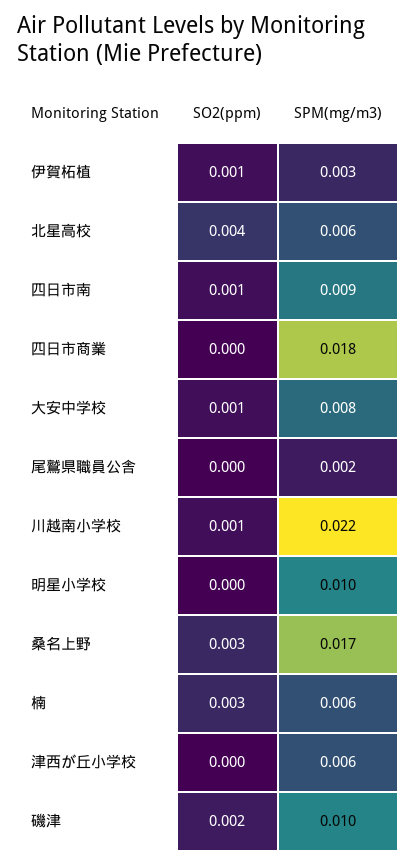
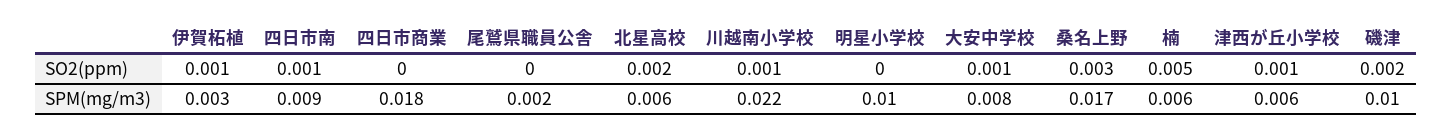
  {
    "SO2(ppm)": {
      "伊賀柘植": 0.001,
-     "北星高校": 0.004,
+     "北星高校": 0.002,
      "四日市南": 0.001,
      "四日市商業": 0,
      "大安中学校": 0.001,
      "尾鷲県職員公舎": 0,
      "川越南小学校": 0.001,
      "明星小学校": 0,
      "桑名上野": 0.003,
-     "楠": 0.003,
+     "楠": 0.005,
-     "津西が丘小学校": 0,
+     "津西が丘小学校": 0.001,
      "磯津": 0.002
    },
    "SPM(mg/m3)": {
      "伊賀柘植": 0.003,
      "北星高校": 0.006,
      "四日市南": 0.009,
      "四日市商業": 0.018,
      "大安中学校": 0.008,
      "尾鷲県職員公舎": 0.002,
      "川越南小学校": 0.022,
      "明星小学校": 0.01,
      "桑名上野": 0.017,
      "楠": 0.006,
      "津西が丘小学校": 0.006,
      "磯津": 0.01
    }
  }

